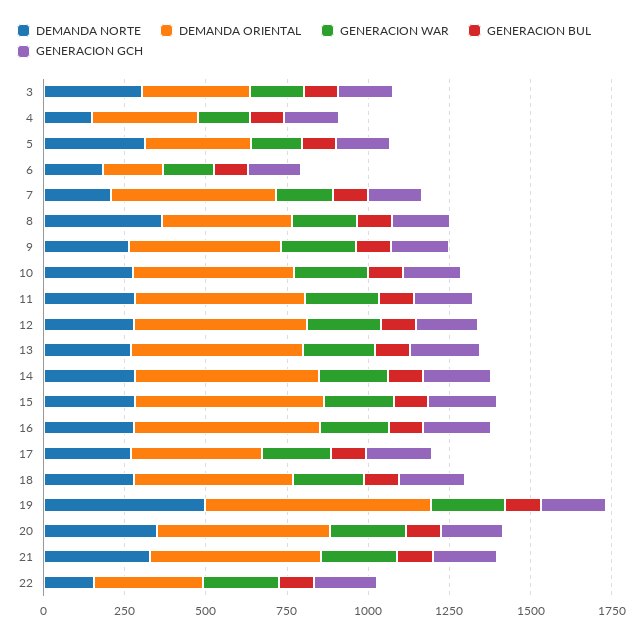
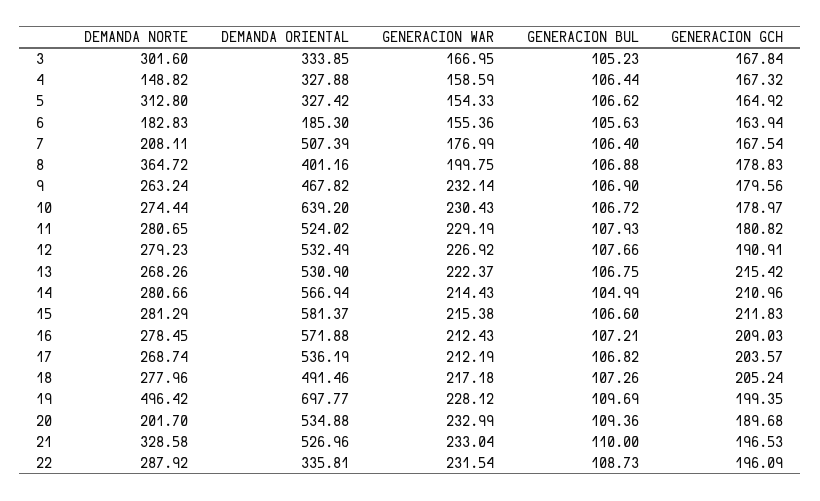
  {
    "DEMANDA NORTE": {
      "3": 301.6,
      "4": 148.82,
      "5": 312.8,
      "6": 182.83,
      "7": 208.11,
      "8": 364.72,
      "9": 263.24,
      "10": 274.44,
      "11": 280.65,
      "12": 279.23,
      "13": 268.26,
      "14": 280.66,
      "15": 281.29,
      "16": 278.45,
      "17": 268.74,
      "18": 277.96,
      "19": 496.42,
-     "20": 350,
+     "20": 201.7,
      "21": 328.58,
-     "22": 150
+     "22": 287.92
    },
    "DEMANDA ORIENTAL": {
      "3": 333.85,
      "4": 327.88,
      "5": 327.42,
      "6": 185.3,
      "7": 507.39,
      "8": 401.16,
      "9": 467.82,
-     "10": 500,
+     "10": 639.2,
      "11": 524.02,
      "12": 532.49,
      "13": 530.9,
      "14": 566.94,
      "15": 581.37,
      "16": 571.88,
-     "17": 400,
+     "17": 536.19,
      "18": 491.46,
      "19": 697.77,
      "20": 534.88,
      "21": 526.96,
      "22": 335.81
    },
    "GENERACION WAR": {
      "3": 166.95,
      "4": 158.59,
      "5": 154.33,
      "6": 155.36,
      "7": 176.99,
      "8": 199.75,
      "9": 232.14,
      "10": 230.43,
      "11": 229.19,
      "12": 226.92,
      "13": 222.37,
      "14": 214.43,
      "15": 215.38,
      "16": 212.43,
      "17": 212.19,
      "18": 217.18,
      "19": 228.12,
      "20": 232.99,
      "21": 233.04,
      "22": 231.54
    },
    "GENERACION BUL": {
      "3": 105.23,
      "4": 106.44,
      "5": 106.62,
      "6": 105.63,
      "7": 106.4,
      "8": 106.88,
      "9": 106.9,
      "10": 106.72,
      "11": 107.93,
      "12": 107.66,
      "13": 106.75,
      "14": 104.99,
      "15": 106.6,
      "16": 107.21,
      "17": 106.82,
      "18": 107.26,
      "19": 109.69,
      "20": 109.36,
      "21": 110,
      "22": 108.73
    },
    "GENERACION GCH": {
      "3": 167.84,
      "4": 167.32,
      "5": 164.92,
      "6": 163.94,
      "7": 167.54,
      "8": 178.83,
      "9": 179.56,
      "10": 178.97,
      "11": 180.82,
      "12": 190.91,
      "13": 215.42,
      "14": 210.96,
      "15": 211.83,
      "16": 209.03,
      "17": 203.57,
      "18": 205.24,
      "19": 199.35,
      "20": 189.68,
      "21": 196.53,
      "22": 196.09
    }
  }

